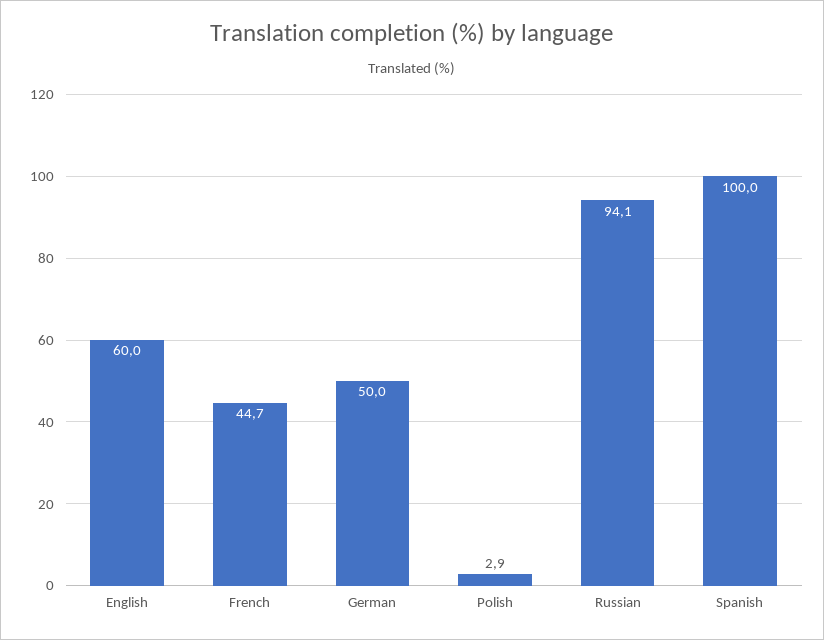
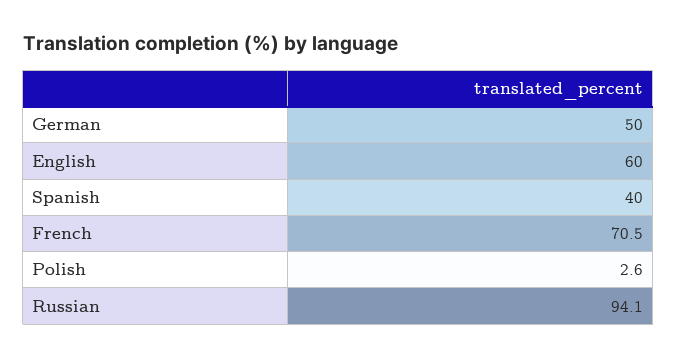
  {
    "English": 60,
-   "French": 44.7,
+   "French": 70.5,
    "German": 50,
-   "Polish": 2.9,
+   "Polish": 2.6,
    "Russian": 94.1,
-   "Spanish": 100
+   "Spanish": 40
  }

